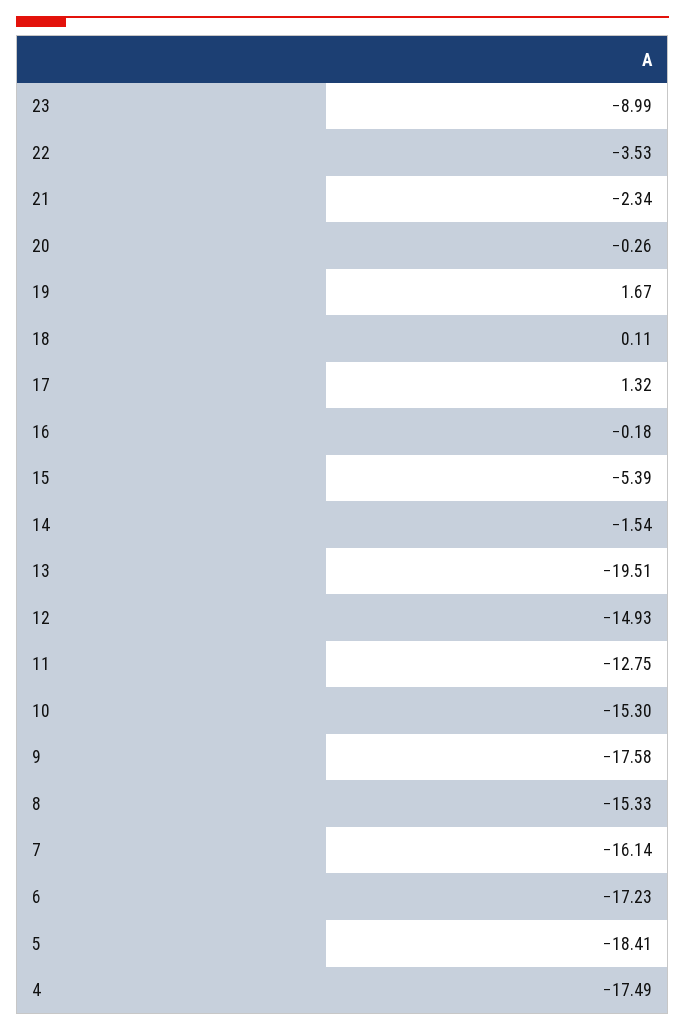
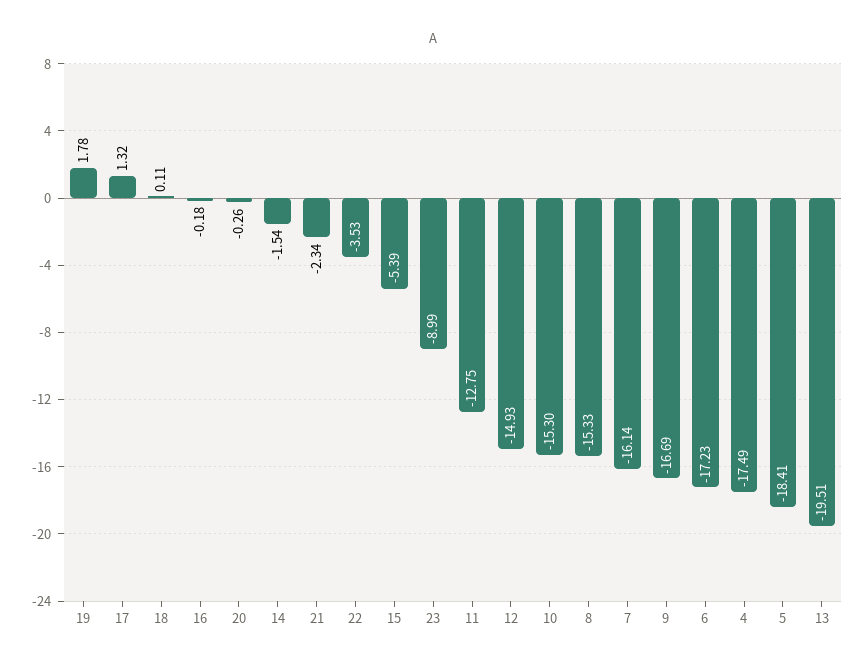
  {
    "23": -8.99,
    "22": -3.53,
    "21": -2.34,
    "20": -0.26,
-   "19": 1.67,
+   "19": 1.78,
    "18": 0.11,
    "17": 1.32,
    "16": -0.18,
    "15": -5.39,
    "14": -1.54,
    "13": -19.51,
    "12": -14.93,
    "11": -12.75,
    "10": -15.3,
-   "9": -17.58,
+   "9": -16.69,
    "8": -15.33,
    "7": -16.14,
    "6": -17.23,
    "5": -18.41,
    "4": -17.49
  }

